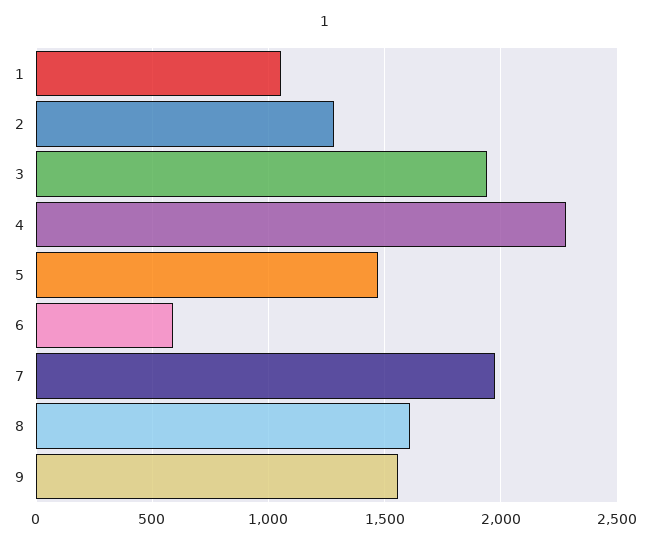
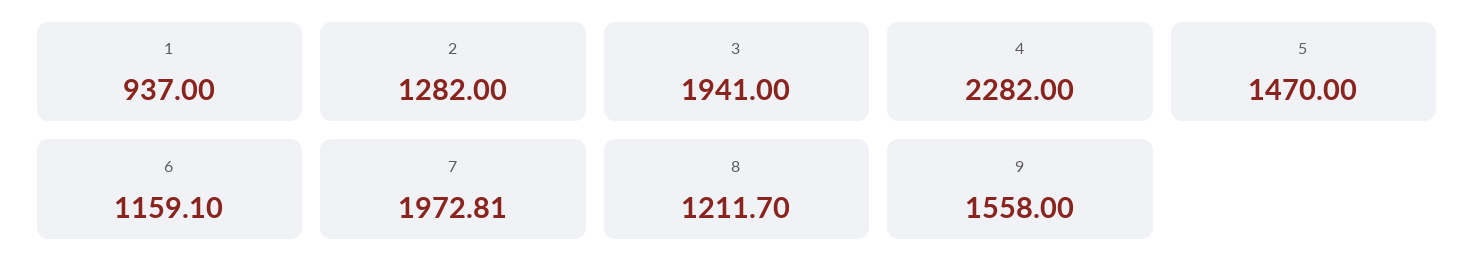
  {
-   "1": 1050,
+   "1": 937,
    "2": 1282,
    "3": 1941,
    "4": 2282,
    "5": 1470,
-   "6": 600,
+   "6": 1159.1,
    "7": 1972.81,
-   "8": 1600,
+   "8": 1211.7,
    "9": 1558
  }

